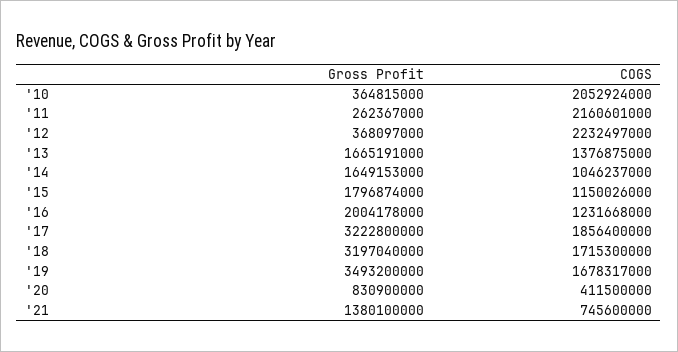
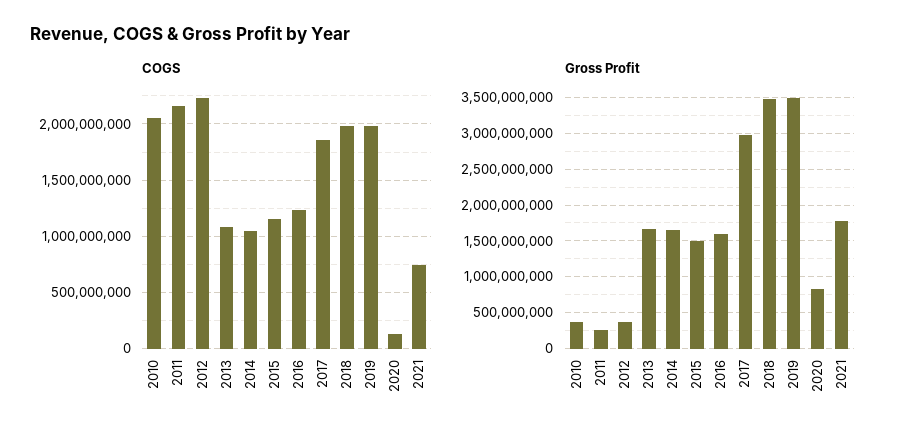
  {
    "Gross Profit": {
      "'10": 364815000,
      "'11": 262367000,
      "'12": 368097000,
      "'13": 1665191000,
      "'14": 1649153000,
-     "'15": 1796874000,
+     "'15": 1500000000,
-     "'16": 2004178000,
+     "'16": 1600000000,
-     "'17": 3222800000,
+     "'17": 3000000000,
-     "'18": 3197040000,
+     "'18": 3500000000,
      "'19": 3493200000,
      "'20": 830900000,
-     "'21": 1380100000
+     "'21": 1800000000
    },
    "COGS": {
      "'10": 2052924000,
      "'11": 2160601000,
      "'12": 2232497000,
-     "'13": 1376875000,
+     "'13": 1100000000,
      "'14": 1046237000,
      "'15": 1150026000,
      "'16": 1231668000,
      "'17": 1856400000,
-     "'18": 1715300000,
+     "'18": 2000000000,
-     "'19": 1678317000,
+     "'19": 2000000000,
-     "'20": 411500000,
+     "'20": 100000000,
      "'21": 745600000
    }
  }

